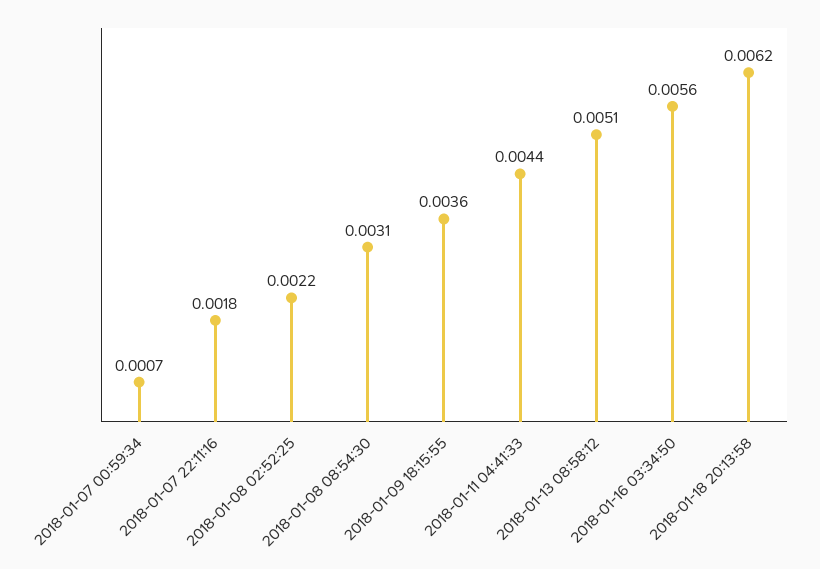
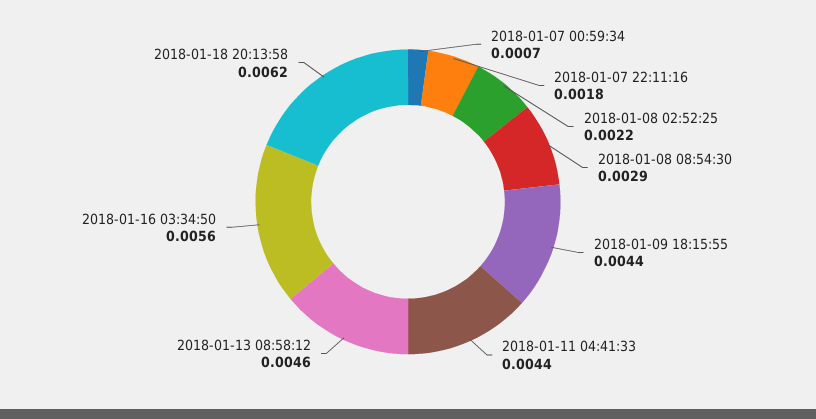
  {
    "2018-01-07 00:59:34": 0.0007,
    "2018-01-07 22:11:16": 0.0018,
    "2018-01-08 02:52:25": 0.0022,
-   "2018-01-08 08:54:30": 0.0031,
+   "2018-01-08 08:54:30": 0.0029,
-   "2018-01-09 18:15:55": 0.0036,
+   "2018-01-09 18:15:55": 0.0044,
    "2018-01-11 04:41:33": 0.0044,
-   "2018-01-13 08:58:12": 0.0051,
+   "2018-01-13 08:58:12": 0.0046,
    "2018-01-16 03:34:50": 0.0056,
    "2018-01-18 20:13:58": 0.0062
  }

